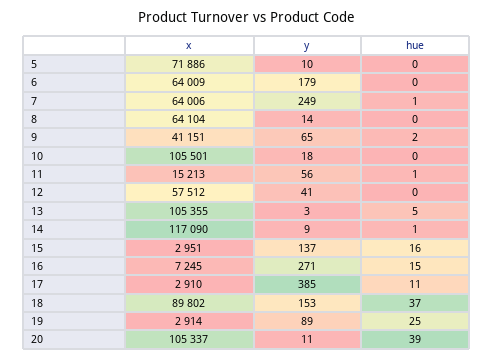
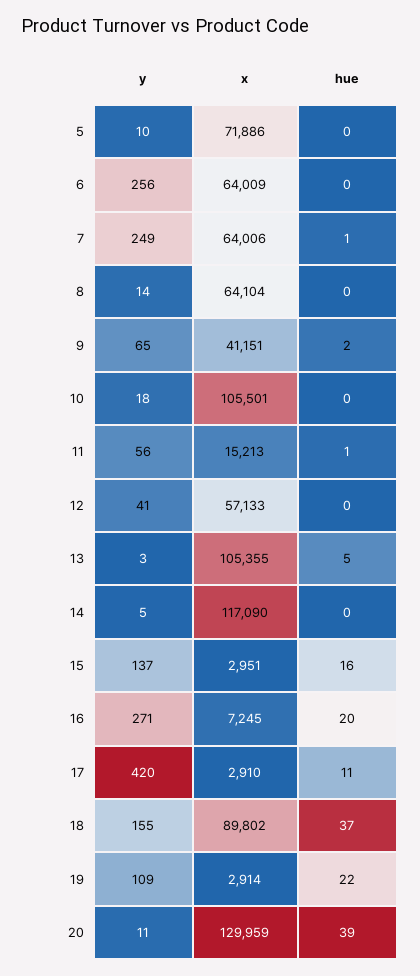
  {
    "x": {
      "5": 71886,
      "6": 64009,
      "7": 64006,
      "8": 64104,
      "9": 41151,
      "10": 105501,
      "11": 15213,
-     "12": 57512,
+     "12": 57133,
      "13": 105355,
      "14": 117090,
      "15": 2951,
      "16": 7245,
      "17": 2910,
      "18": 89802,
      "19": 2914,
-     "20": 105337
+     "20": 129959
    },
    "y": {
      "5": 10,
-     "6": 179,
+     "6": 256,
      "7": 249,
      "8": 14,
      "9": 65,
      "10": 18,
      "11": 56,
      "12": 41,
      "13": 3,
-     "14": 9,
+     "14": 5,
      "15": 137,
      "16": 271,
-     "17": 385,
+     "17": 420,
-     "18": 153,
+     "18": 155,
-     "19": 89,
+     "19": 109,
      "20": 11
    },
    "hue": {
      "5": 0,
      "6": 0,
      "7": 1,
      "8": 0,
      "9": 2,
      "10": 0,
      "11": 1,
      "12": 0,
      "13": 5,
-     "14": 1,
+     "14": 0,
      "15": 16,
-     "16": 15,
+     "16": 20,
      "17": 11,
      "18": 37,
-     "19": 25,
+     "19": 22,
      "20": 39
    }
  }

